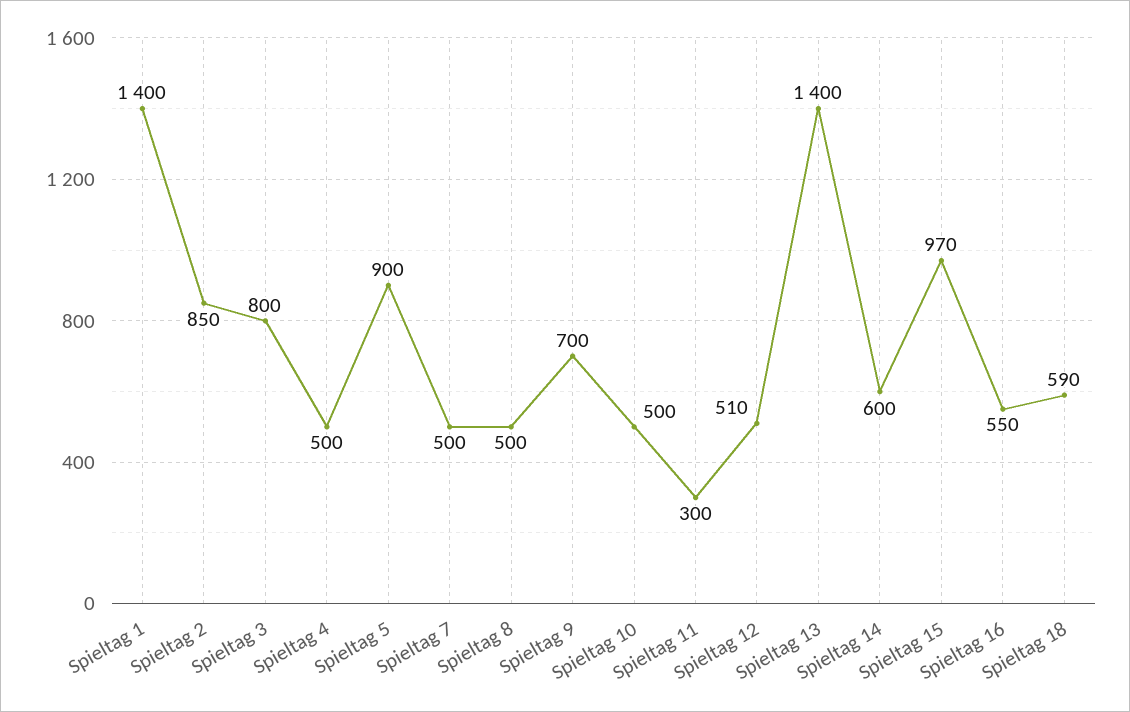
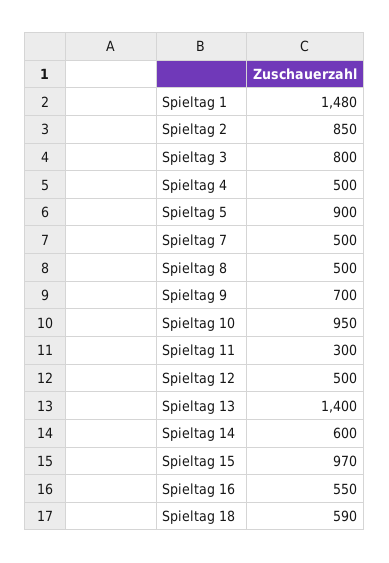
  {
-   "Spieltag 1": 1400,
+   "Spieltag 1": 1480,
    "Spieltag 2": 850,
    "Spieltag 3": 800,
    "Spieltag 4": 500,
    "Spieltag 5": 900,
    "Spieltag 7": 500,
    "Spieltag 8": 500,
    "Spieltag 9": 700,
-   "Spieltag 10": 500,
+   "Spieltag 10": 950,
    "Spieltag 11": 300,
-   "Spieltag 12": 510,
+   "Spieltag 12": 500,
    "Spieltag 13": 1400,
    "Spieltag 14": 600,
    "Spieltag 15": 970,
    "Spieltag 16": 550,
    "Spieltag 18": 590
  }

